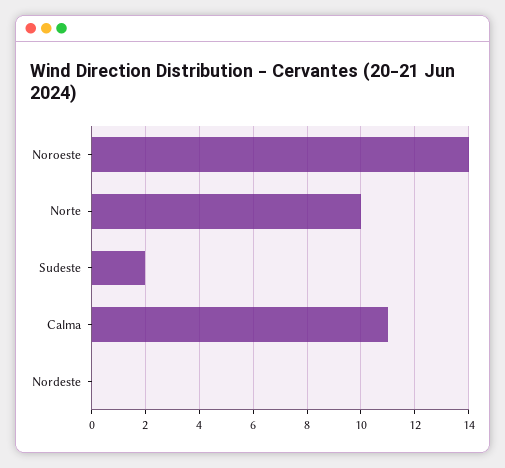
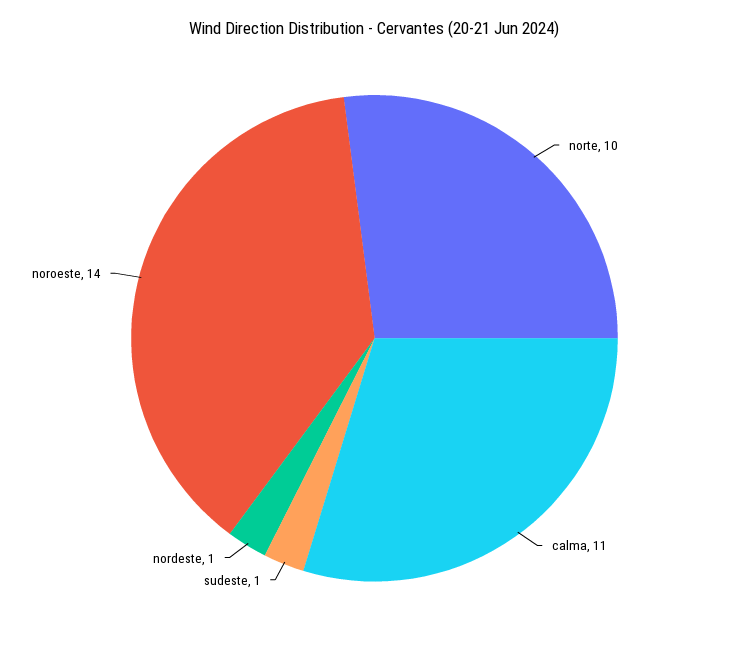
  {
    "Noroeste": 14,
    "Norte": 10,
-   "Sudeste": 2,
+   "Sudeste": 1,
    "Calma": 11,
-   "Nordeste": 0
+   "Nordeste": 1
  }

